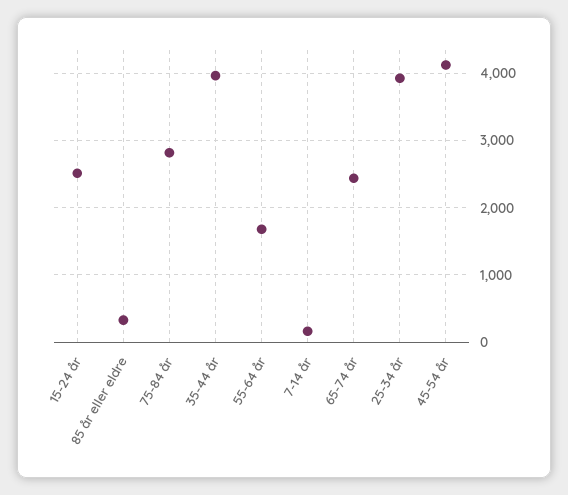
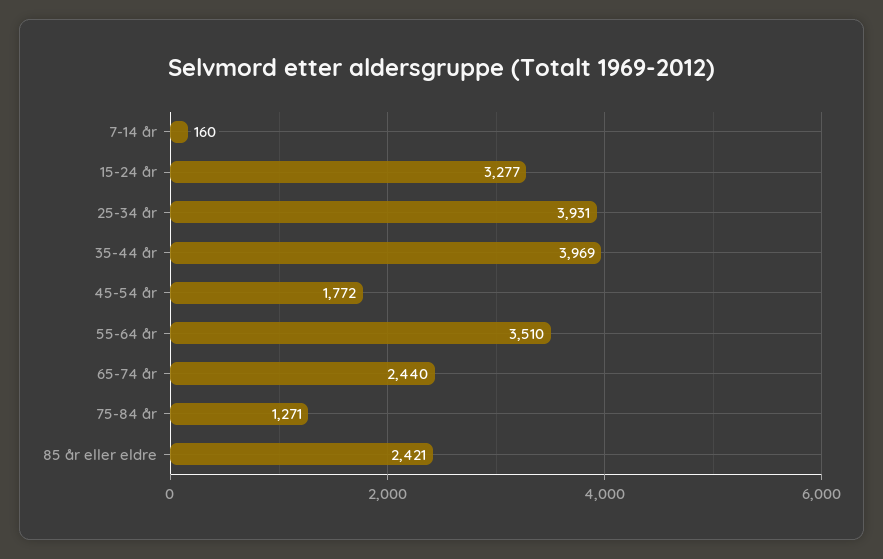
  {
-   "15-24 år": 2500,
+   "15-24 år": 3277,
-   "85 år eller eldre": 300,
+   "85 år eller eldre": 2421,
-   "75-84 år": 2800,
+   "75-84 år": 1271,
    "35-44 år": 3969,
-   "55-64 år": 1700,
+   "55-64 år": 3510,
    "7-14 år": 160,
    "65-74 år": 2440,
    "25-34 år": 3931,
-   "45-54 år": 4100
+   "45-54 år": 1772
  }

